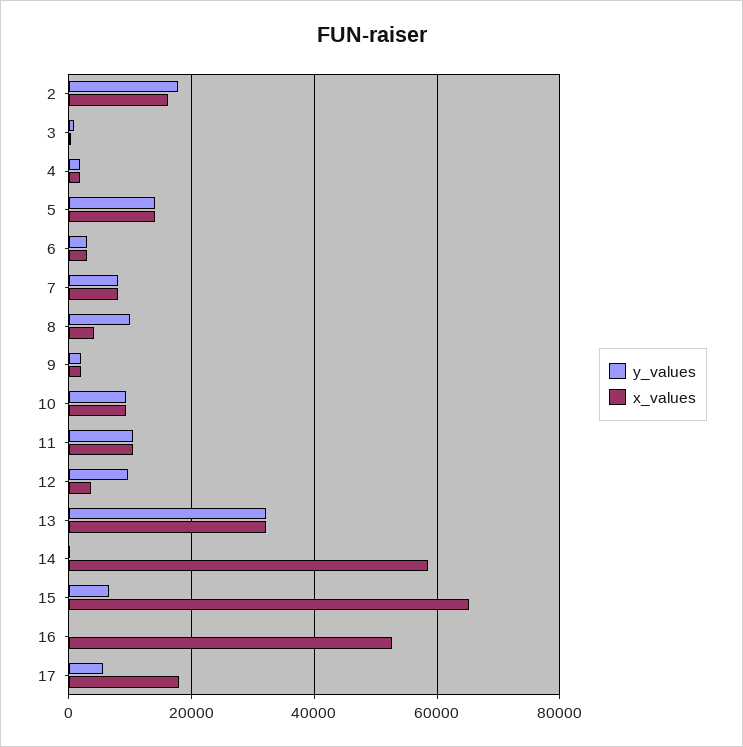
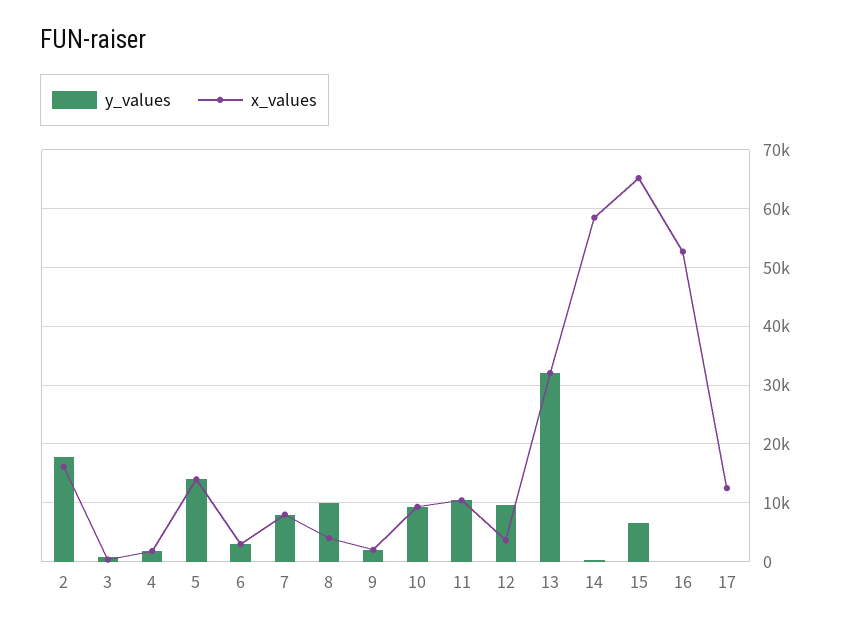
  {
    "y_values": {
      "2": 18000,
      "3": 0,
      "4": 2000,
      "5": 14000,
      "6": 2000,
      "7": 8000,
      "8": 10000,
      "9": 2000,
      "10": 10000,
      "11": 10000,
      "12": 10000,
      "13": 32000,
      "14": 0,
      "15": 6000,
      "16": 0,
-     "17": 6000
+     "17": 0
    },
    "x_values": {
      "2": 16000,
      "3": 0,
      "4": 2000,
      "5": 14000,
      "6": 2000,
      "7": 8000,
      "8": 4000,
      "9": 2000,
      "10": 10000,
      "11": 10000,
      "12": 4000,
      "13": 32000,
      "14": 58000,
      "15": 66000,
      "16": 52000,
-     "17": 18000
+     "17": 12000
    }
  }

